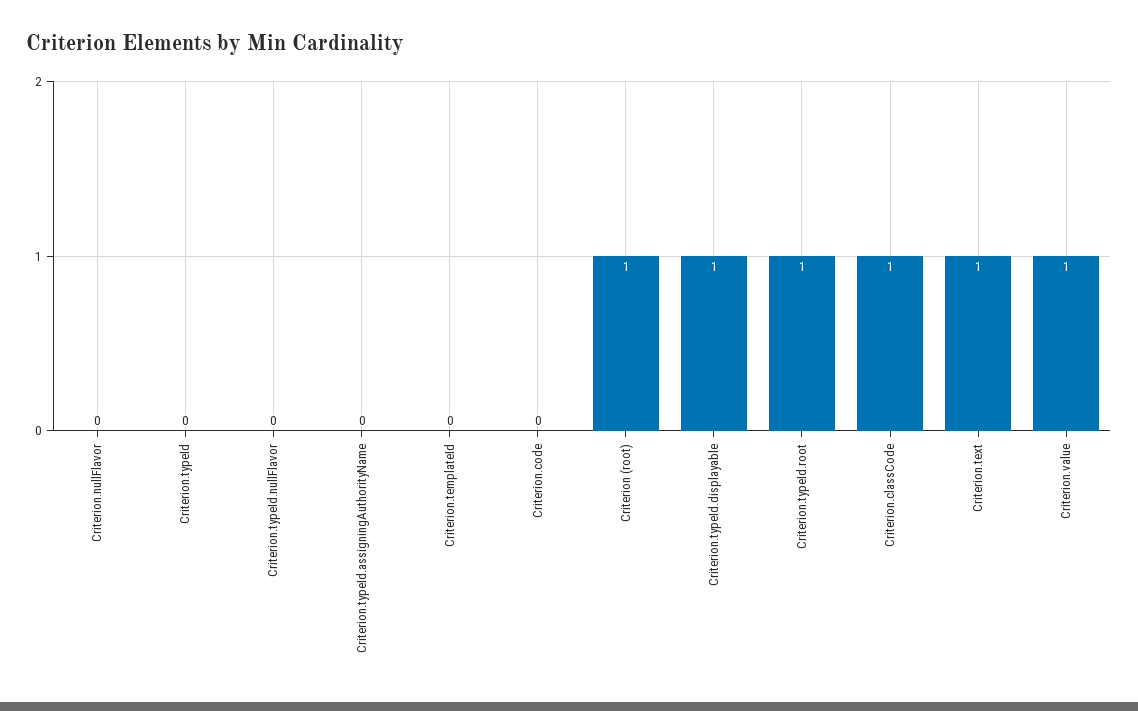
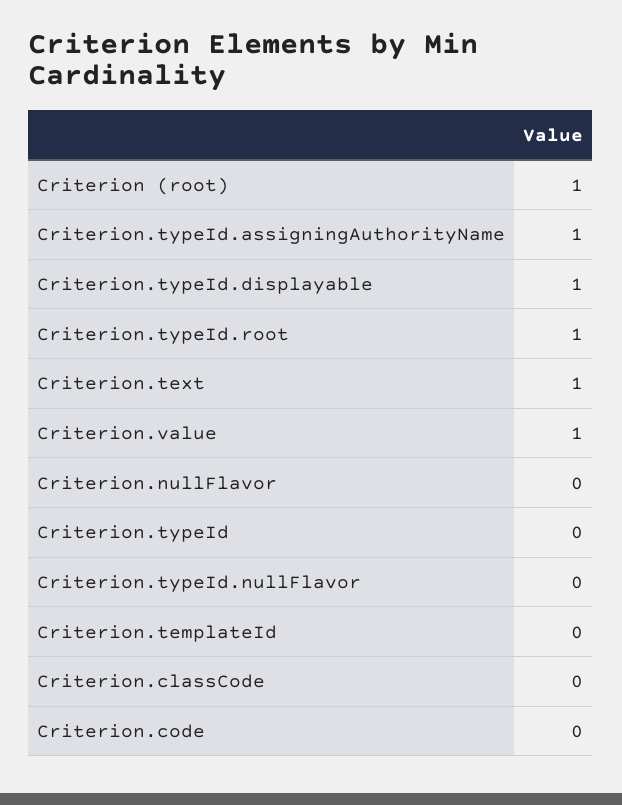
  {
    "Criterion.nullFlavor": 0,
    "Criterion.typeId": 0,
    "Criterion.typeId.nullFlavor": 0,
-   "Criterion.typeId.assigningAuthorityName": 0,
+   "Criterion.typeId.assigningAuthorityName": 1,
    "Criterion.templateId": 0,
    "Criterion.code": 0,
    "Criterion (root)": 1,
    "Criterion.typeId.displayable": 1,
    "Criterion.typeId.root": 1,
-   "Criterion.classCode": 1,
+   "Criterion.classCode": 0,
    "Criterion.text": 1,
    "Criterion.value": 1
  }

